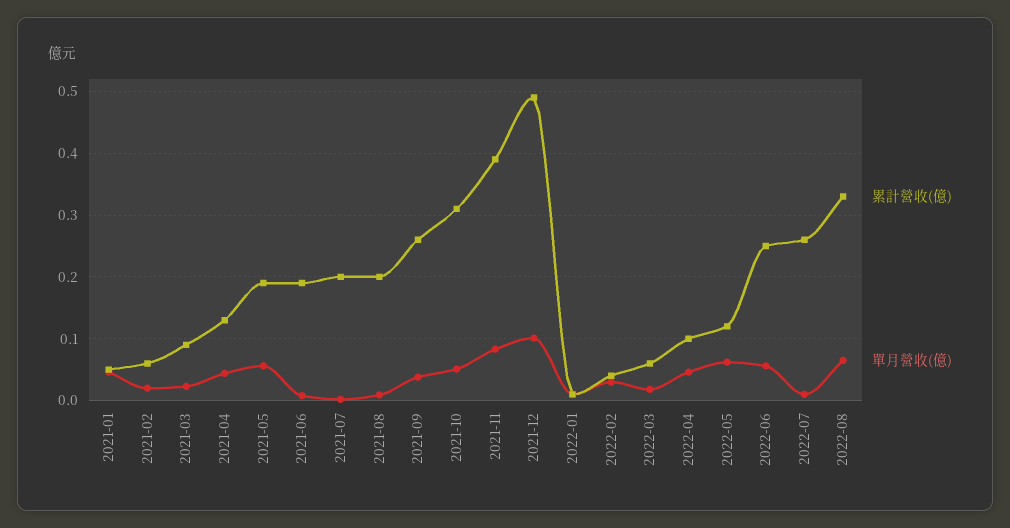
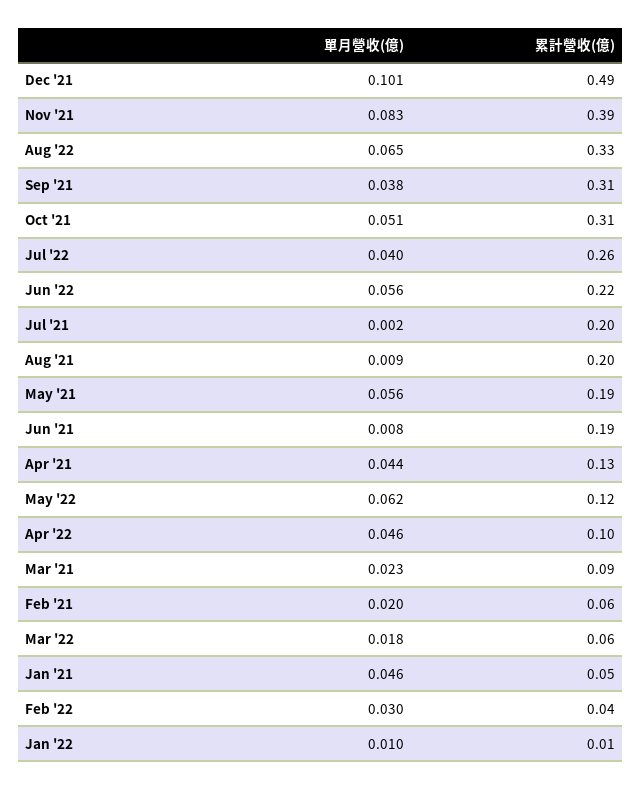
  {
    "累計營收(億)": {
      "2021-01": 0.05,
      "2021-02": 0.06,
      "2021-03": 0.09,
      "2021-04": 0.13,
      "2021-05": 0.19,
      "2021-06": 0.19,
      "2021-07": 0.2,
      "2021-08": 0.2,
-     "2021-09": 0.26,
+     "2021-09": 0.31,
      "2021-10": 0.31,
      "2021-11": 0.39,
      "2021-12": 0.49,
      "2022-01": 0.01,
      "2022-02": 0.04,
      "2022-03": 0.06,
      "2022-04": 0.1,
      "2022-05": 0.12,
-     "2022-06": 0.25,
+     "2022-06": 0.22,
      "2022-07": 0.26,
      "2022-08": 0.33
    },
    "單月營收(億)": {
      "2021-01": 0.046,
      "2021-02": 0.02,
      "2021-03": 0.023,
      "2021-04": 0.044,
      "2021-05": 0.056,
      "2021-06": 0.008,
      "2021-07": 0.002,
      "2021-08": 0.009,
      "2021-09": 0.038,
      "2021-10": 0.051,
      "2021-11": 0.083,
      "2021-12": 0.101,
      "2022-01": 0.01,
      "2022-02": 0.03,
      "2022-03": 0.018,
      "2022-04": 0.046,
      "2022-05": 0.062,
      "2022-06": 0.056,
-     "2022-07": 0.01,
+     "2022-07": 0.04,
      "2022-08": 0.065
    }
  }

